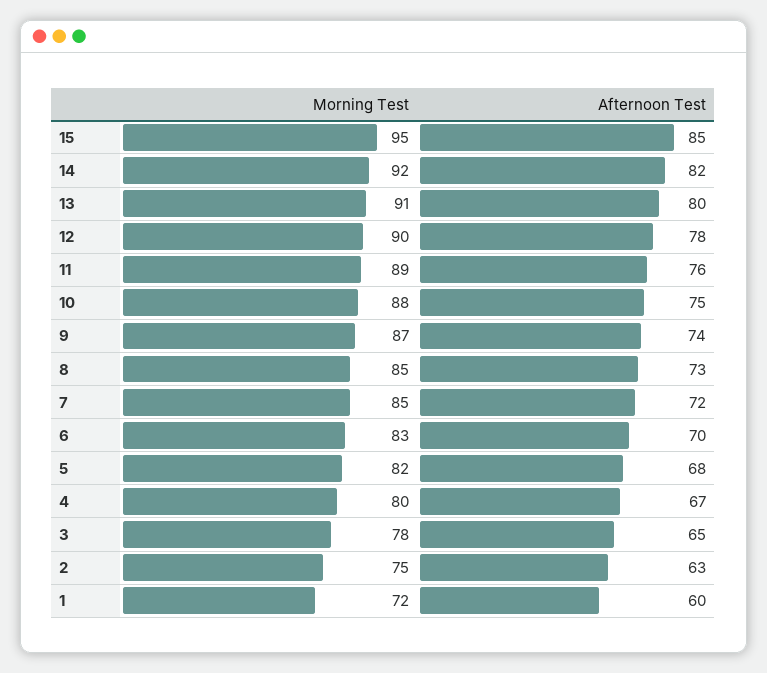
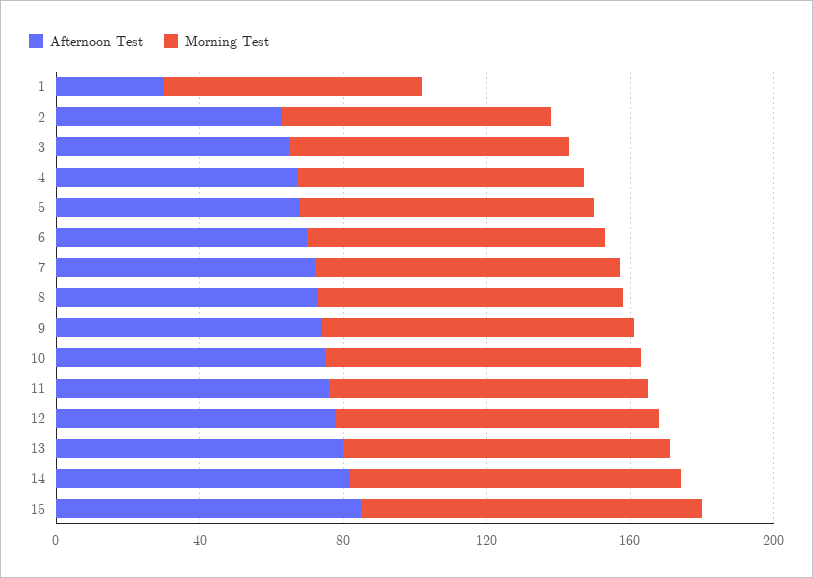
  {
    "Morning Test": {
      "15": 95,
      "14": 92,
      "13": 91,
      "12": 90,
      "11": 89,
      "10": 88,
      "9": 87,
      "8": 85,
      "7": 85,
      "6": 83,
      "5": 82,
      "4": 80,
      "3": 78,
      "2": 75,
      "1": 72
    },
    "Afternoon Test": {
      "15": 85,
      "14": 82,
      "13": 80,
      "12": 78,
      "11": 76,
      "10": 75,
      "9": 74,
      "8": 73,
      "7": 72,
      "6": 70,
      "5": 68,
      "4": 67,
      "3": 65,
      "2": 63,
-     "1": 60
+     "1": 30
    }
  }

